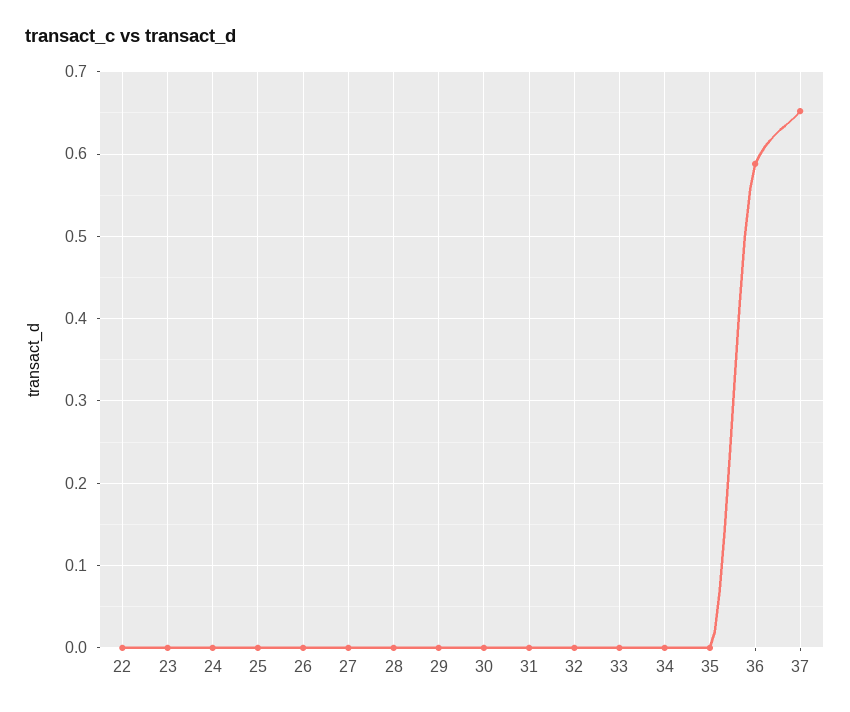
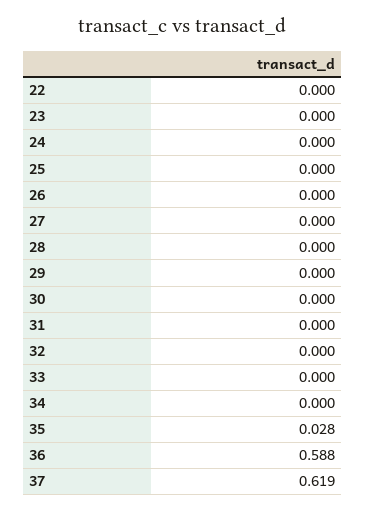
  {
    "22": 0,
    "23": 0,
    "24": 0,
    "25": 0,
    "26": 0,
    "27": 0,
    "28": 0,
    "29": 0,
    "30": 0,
    "31": 0,
    "32": 0,
    "33": 0,
    "34": 0,
-   "35": 0,
+   "35": 0.028,
    "36": 0.588,
-   "37": 0.65
+   "37": 0.619
  }

